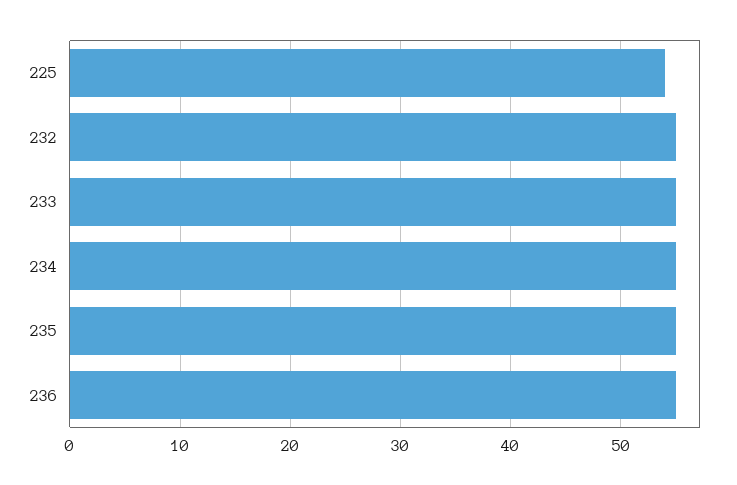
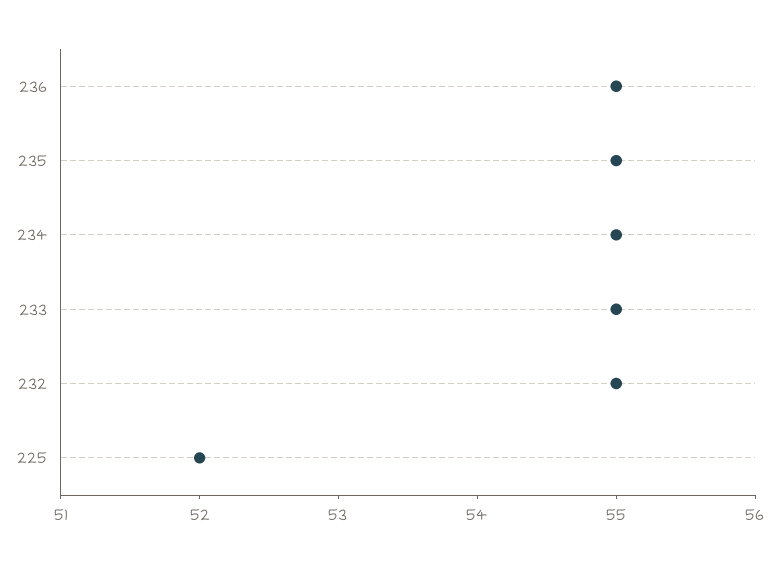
  {
-   "225": 54,
+   "225": 52,
    "232": 55,
    "233": 55,
    "234": 55,
    "235": 55,
    "236": 55
  }

